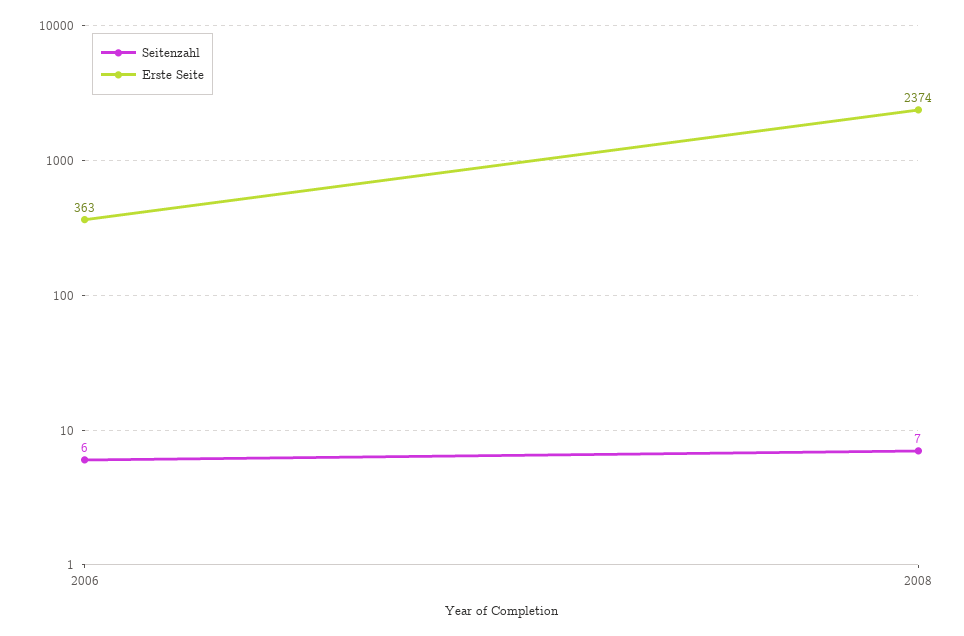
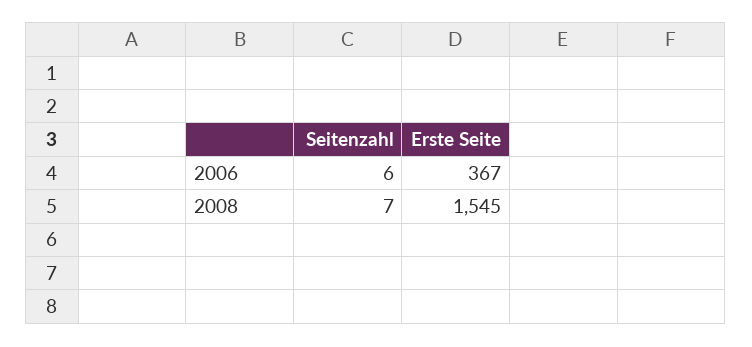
  {
    "Seitenzahl": {
      "2006": 6,
      "2008": 7
    },
    "Erste Seite": {
-     "2006": 363,
+     "2006": 367,
-     "2008": 2374
+     "2008": 1545
    }
  }

